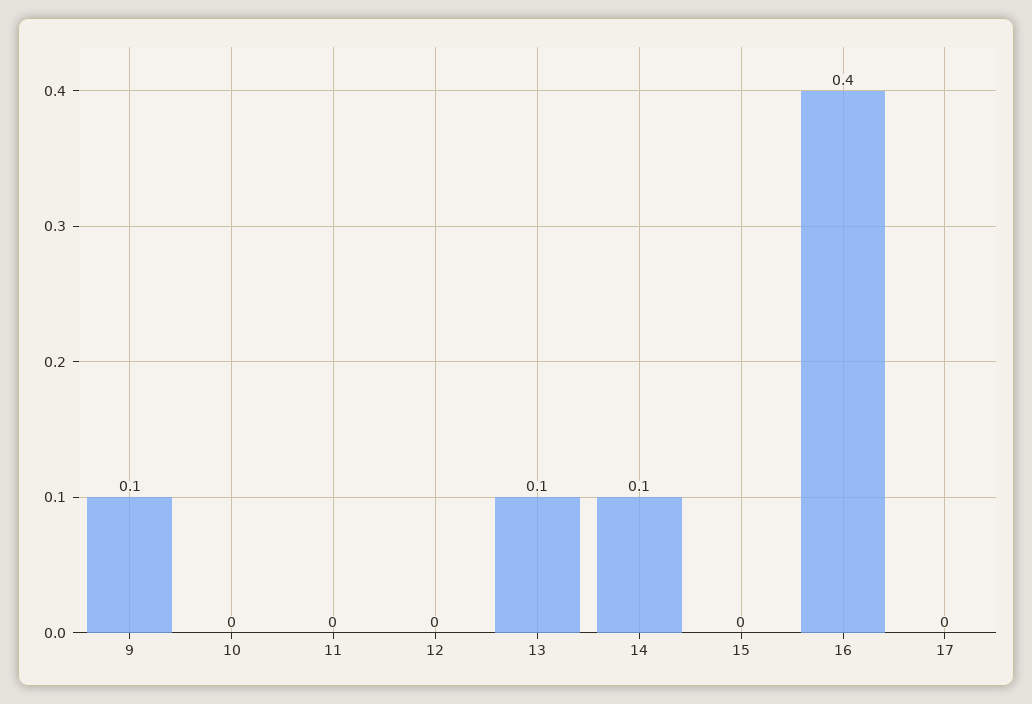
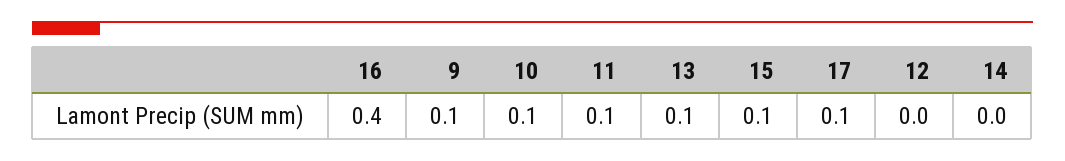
  {
    "9": 0.1,
-   "10": 0,
+   "10": 0.1,
-   "11": 0,
+   "11": 0.1,
    "12": 0,
    "13": 0.1,
-   "14": 0.1,
+   "14": 0,
-   "15": 0,
+   "15": 0.1,
    "16": 0.4,
-   "17": 0
+   "17": 0.1
  }

